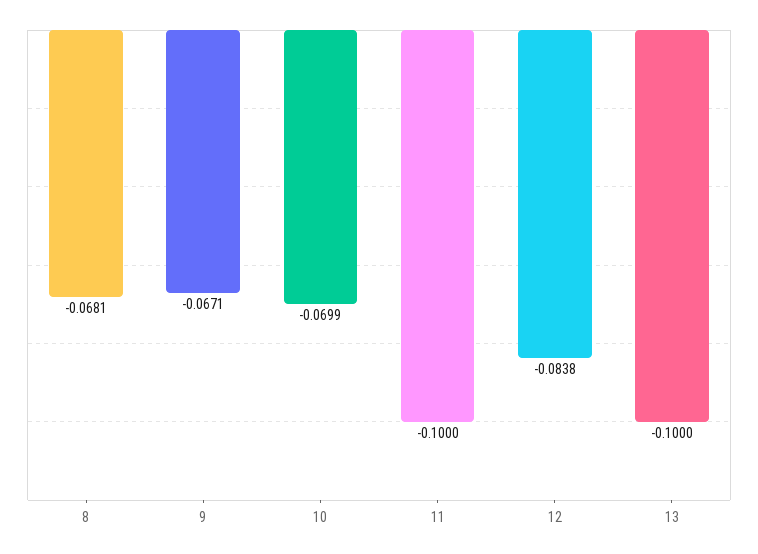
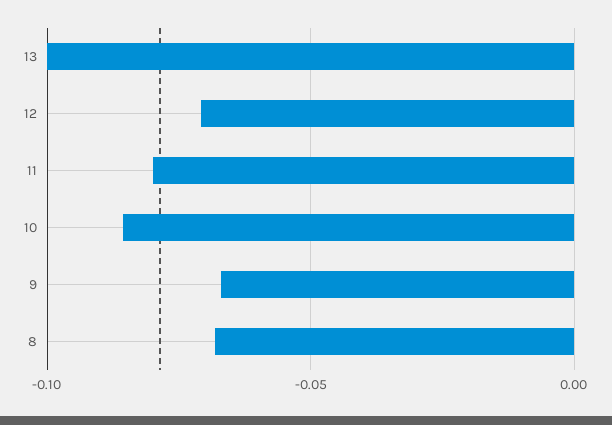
  {
    "8": -0.0681,
    "9": -0.0671,
-   "10": -0.0699,
+   "10": -0.085,
-   "11": -0.1,
+   "11": -0.08,
-   "12": -0.0838,
+   "12": -0.07,
    "13": -0.1
  }

